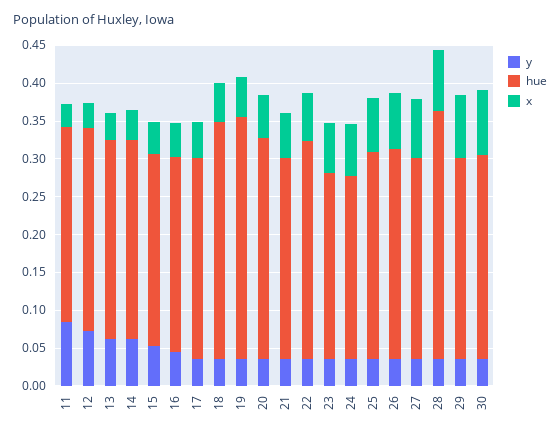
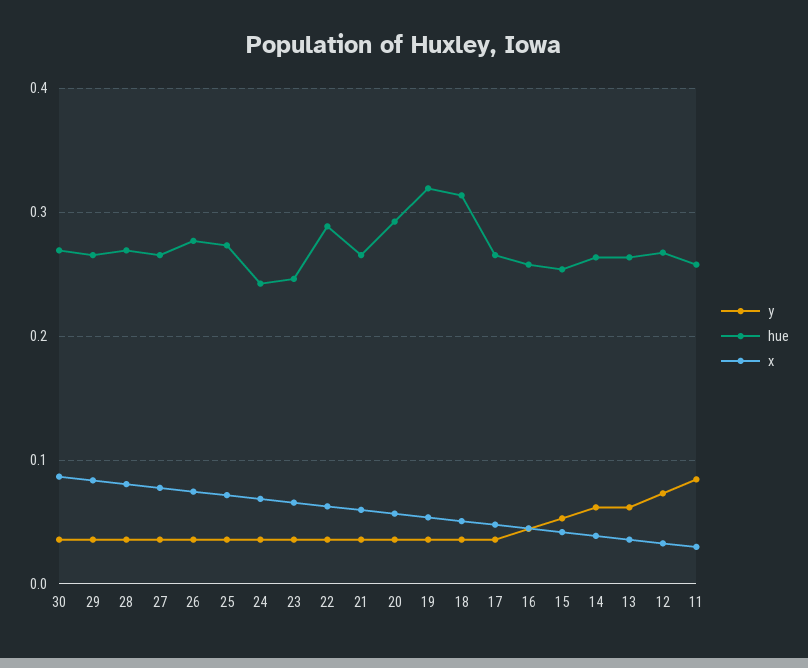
  {
    "y": {
      "11": 0.08,
      "12": 0.07,
      "13": 0.06,
      "14": 0.06,
      "15": 0.05,
      "16": 0.04,
      "17": 0.04,
      "18": 0.04,
      "19": 0.04,
      "20": 0.04,
      "21": 0.04,
      "22": 0.04,
      "23": 0.04,
      "24": 0.04,
      "25": 0.04,
      "26": 0.04,
      "27": 0.04,
      "28": 0.04,
      "29": 0.04,
      "30": 0.04
    },
    "hue": {
      "11": 0.26,
      "12": 0.27,
      "13": 0.26,
      "14": 0.26,
      "15": 0.25,
      "16": 0.26,
      "17": 0.27,
      "18": 0.31,
      "19": 0.32,
      "20": 0.29,
      "21": 0.27,
      "22": 0.29,
      "23": 0.25,
      "24": 0.24,
      "25": 0.27,
      "26": 0.28,
      "27": 0.27,
-     "28": 0.325,
+     "28": 0.27,
      "29": 0.27,
      "30": 0.27
    },
    "x": {
      "11": 0.03,
      "12": 0.03,
      "13": 0.04,
      "14": 0.04,
      "15": 0.04,
      "16": 0.04,
      "17": 0.05,
      "18": 0.05,
      "19": 0.05,
      "20": 0.06,
      "21": 0.06,
      "22": 0.06,
      "23": 0.07,
      "24": 0.07,
      "25": 0.07,
      "26": 0.07,
      "27": 0.08,
      "28": 0.08,
      "29": 0.08,
      "30": 0.09
    }
  }

